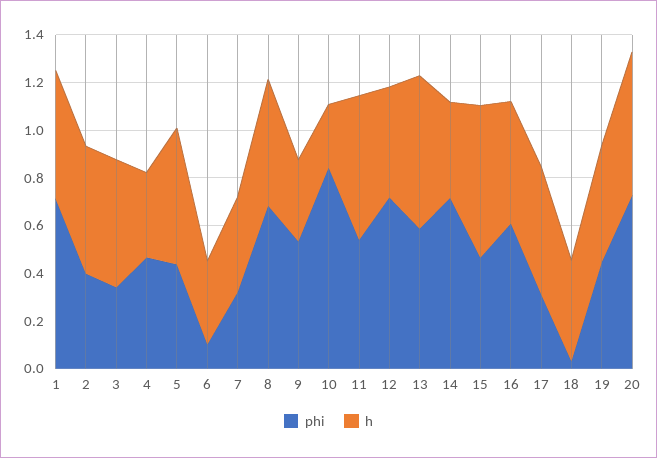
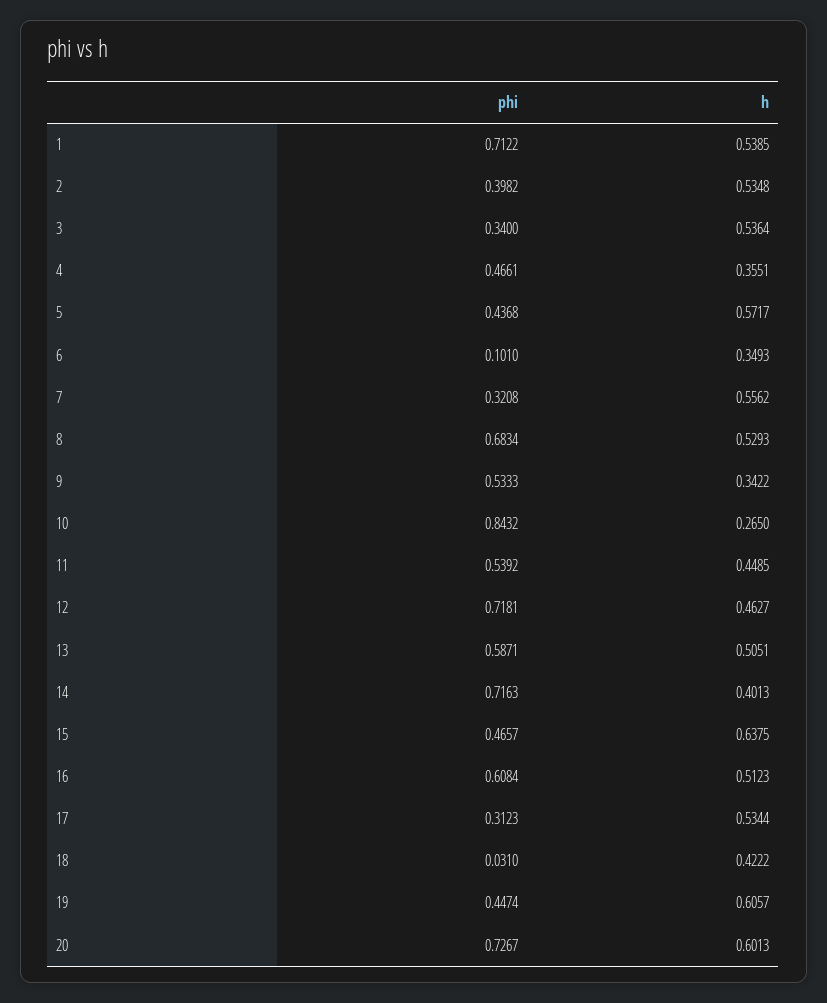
  {
    "phi": {
      "1": 0.7122,
      "2": 0.3982,
      "3": 0.34,
      "4": 0.4661,
      "5": 0.4368,
      "6": 0.101,
      "7": 0.3208,
      "8": 0.6834,
      "9": 0.5333,
      "10": 0.8432,
      "11": 0.5392,
      "12": 0.7181,
      "13": 0.5871,
      "14": 0.7163,
      "15": 0.4657,
      "16": 0.6084,
      "17": 0.3123,
      "18": 0.031,
      "19": 0.4474,
      "20": 0.7267
    },
    "h": {
      "1": 0.5385,
      "2": 0.5348,
      "3": 0.5364,
      "4": 0.3551,
      "5": 0.5717,
      "6": 0.3493,
-     "7": 0.4,
+     "7": 0.5562,
      "8": 0.5293,
      "9": 0.3422,
      "10": 0.265,
-     "11": 0.6,
+     "11": 0.4485,
      "12": 0.4627,
-     "13": 0.65,
+     "13": 0.5051,
      "14": 0.4013,
      "15": 0.6375,
      "16": 0.5123,
      "17": 0.5344,
      "18": 0.4222,
-     "19": 0.5,
+     "19": 0.6057,
      "20": 0.6013
    }
  }

